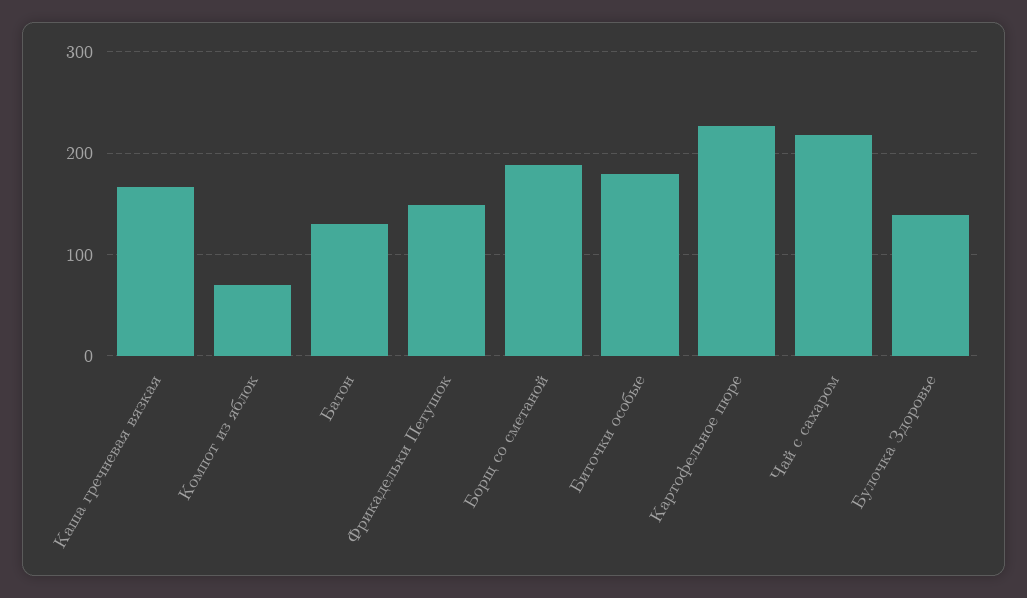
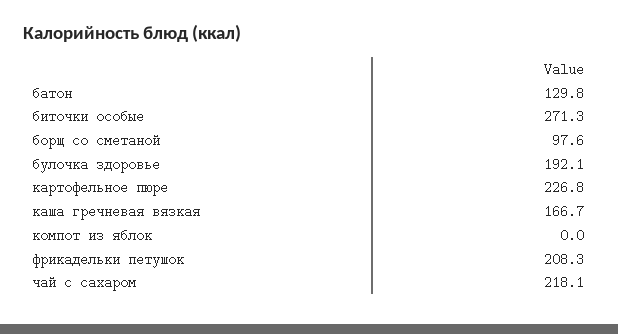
  {
    "Каша гречневая вязкая": 166.7,
-   "Компот из яблок": 70,
+   "Компот из яблок": 0,
    "Батон": 129.8,
-   "Фрикадельки Петушок": 150,
+   "Фрикадельки Петушок": 208.3,
-   "Борщ со сметаной": 190,
+   "Борщ со сметаной": 97.6,
-   "Биточки особые": 180,
+   "Биточки особые": 271.3,
    "Картофельное пюре": 226.8,
    "Чай с сахаром": 218.1,
-   "Булочка Здоровье": 140
+   "Булочка Здоровье": 192.1
  }

